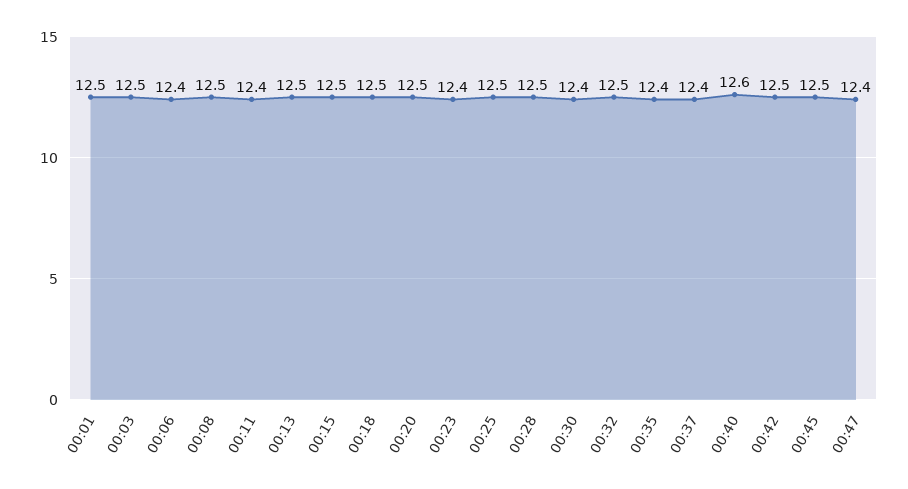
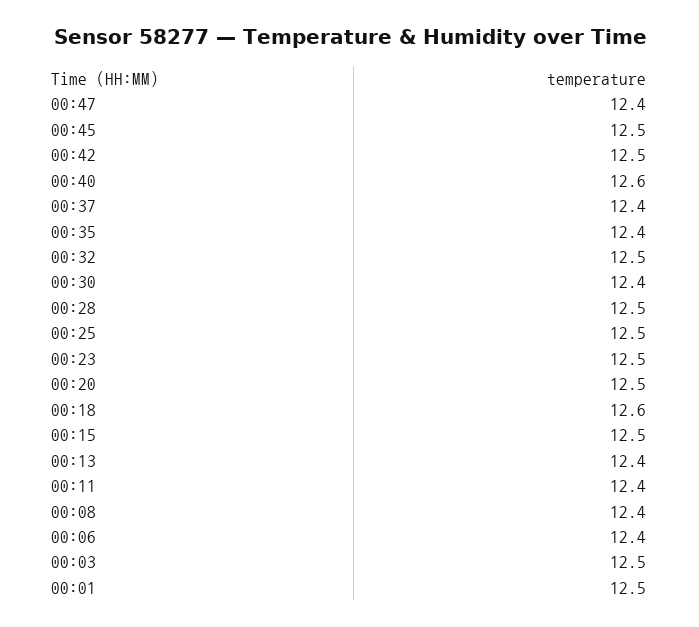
  {
    "00:01": 12.5,
    "00:03": 12.5,
    "00:06": 12.4,
-   "00:08": 12.5,
+   "00:08": 12.4,
    "00:11": 12.4,
-   "00:13": 12.5,
+   "00:13": 12.4,
    "00:15": 12.5,
-   "00:18": 12.5,
+   "00:18": 12.6,
    "00:20": 12.5,
-   "00:23": 12.4,
+   "00:23": 12.5,
    "00:25": 12.5,
    "00:28": 12.5,
    "00:30": 12.4,
    "00:32": 12.5,
    "00:35": 12.4,
    "00:37": 12.4,
    "00:40": 12.6,
    "00:42": 12.5,
    "00:45": 12.5,
    "00:47": 12.4
  }

